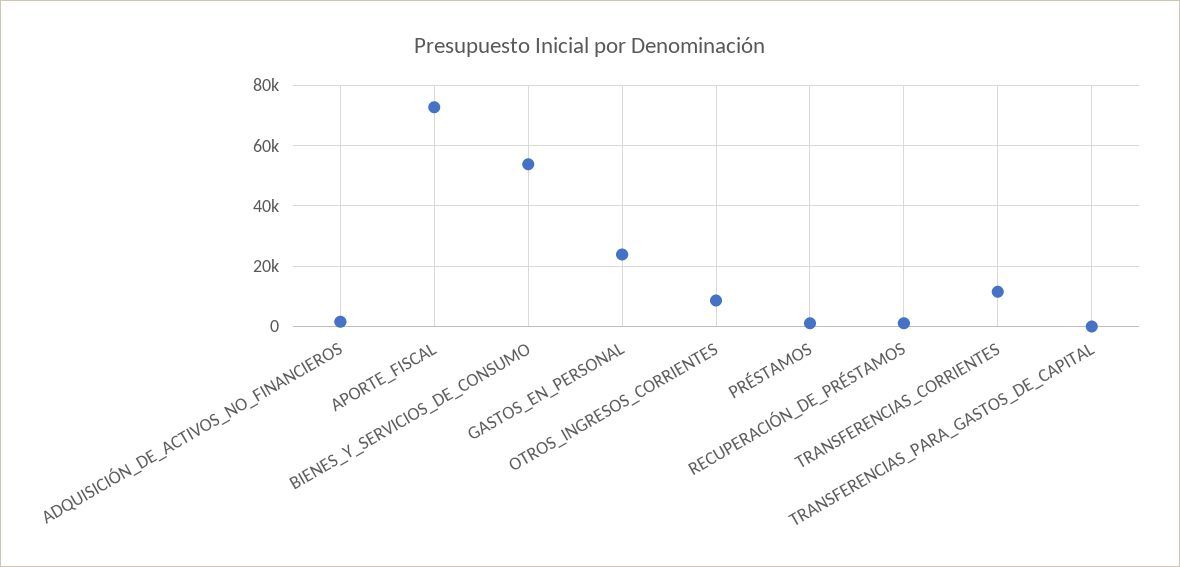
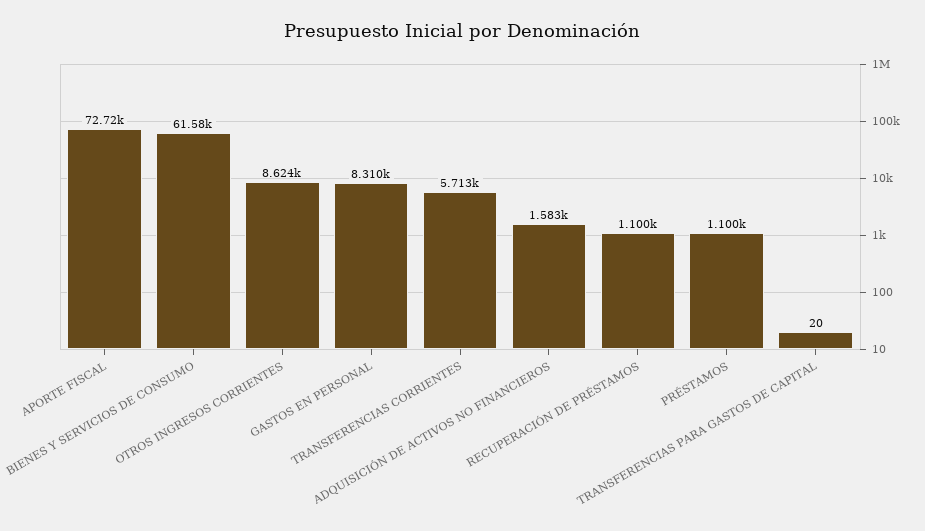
  {
    "ADQUISICIÓN_DE_ACTIVOS_NO_FINANCIEROS": 1583,
    "APORTE_FISCAL": 72720,
-   "BIENES_Y_SERVICIOS_DE_CONSUMO": 54000,
+   "BIENES_Y_SERVICIOS_DE_CONSUMO": 61580,
-   "GASTOS_EN_PERSONAL": 24000,
+   "GASTOS_EN_PERSONAL": 8310,
    "OTROS_INGRESOS_CORRIENTES": 8624,
    "PRÉSTAMOS": 1100,
    "RECUPERACIÓN_DE_PRÉSTAMOS": 1100,
-   "TRANSFERENCIAS_CORRIENTES": 12000,
+   "TRANSFERENCIAS_CORRIENTES": 5713,
    "TRANSFERENCIAS_PARA_GASTOS_DE_CAPITAL": 20
  }

